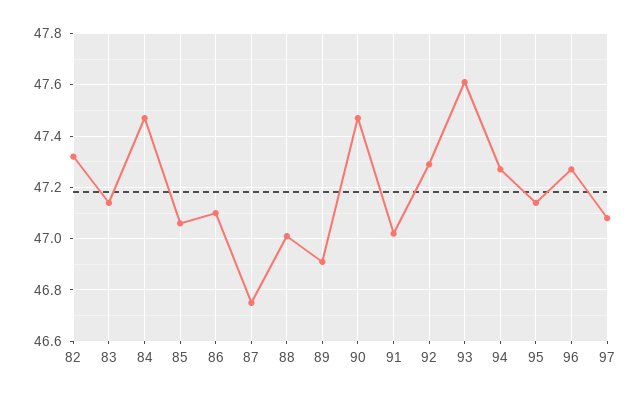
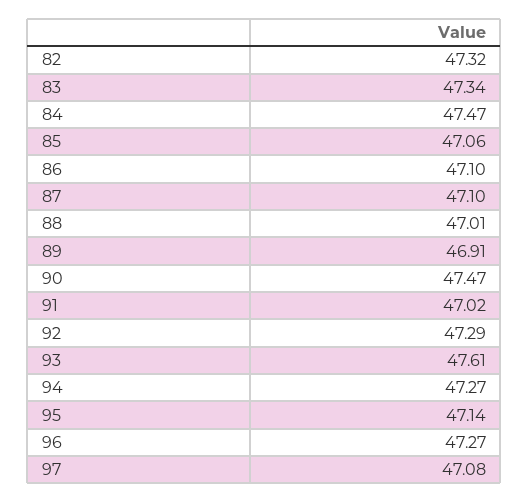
  {
    "82": 47.32,
-   "83": 47.15,
+   "83": 47.34,
    "84": 47.47,
    "85": 47.06,
    "86": 47.1,
-   "87": 46.75,
+   "87": 47.1,
    "88": 47.01,
    "89": 46.91,
    "90": 47.47,
    "91": 47.02,
    "92": 47.29,
    "93": 47.61,
    "94": 47.27,
    "95": 47.14,
    "96": 47.27,
    "97": 47.08
  }

